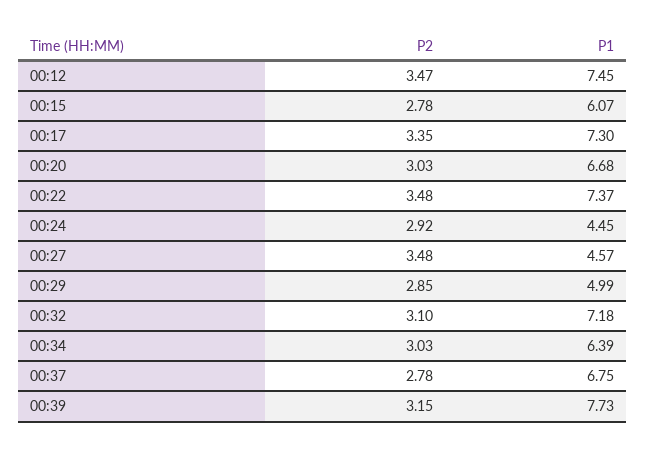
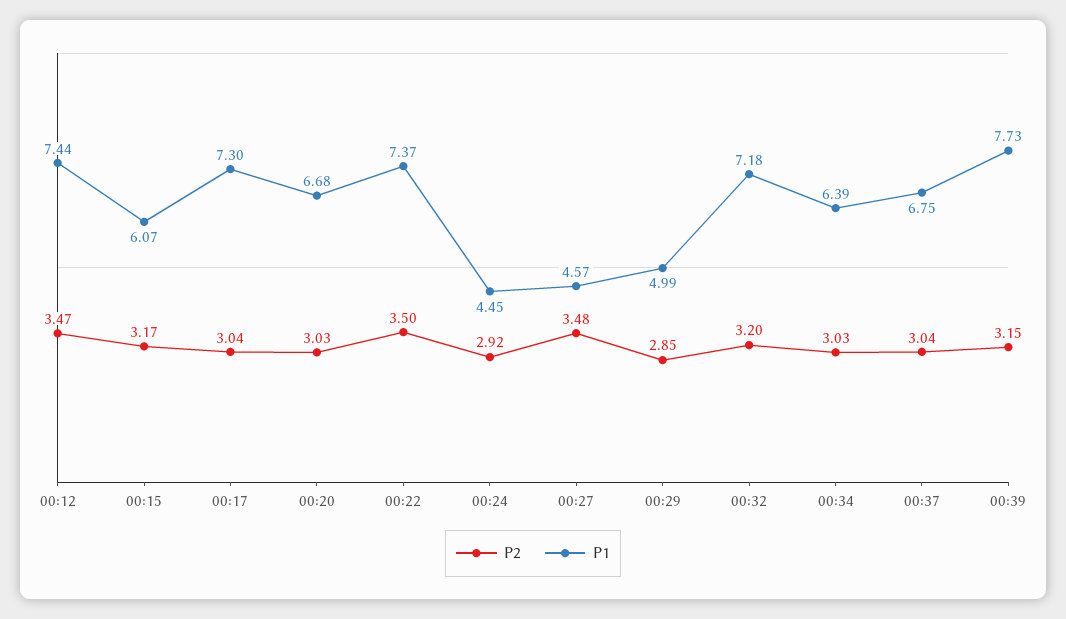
  {
    "P2": {
      "00:12": 3.47,
-     "00:15": 2.78,
+     "00:15": 3.17,
-     "00:17": 3.35,
+     "00:17": 3.04,
      "00:20": 3.03,
-     "00:22": 3.48,
+     "00:22": 3.5,
      "00:24": 2.92,
      "00:27": 3.48,
      "00:29": 2.85,
-     "00:32": 3.1,
+     "00:32": 3.2,
      "00:34": 3.03,
-     "00:37": 2.78,
+     "00:37": 3.04,
      "00:39": 3.15
    },
    "P1": {
-     "00:12": 7.45,
+     "00:12": 7.44,
      "00:15": 6.07,
      "00:17": 7.3,
      "00:20": 6.68,
      "00:22": 7.37,
      "00:24": 4.45,
      "00:27": 4.57,
      "00:29": 4.99,
      "00:32": 7.18,
      "00:34": 6.39,
      "00:37": 6.75,
      "00:39": 7.73
    }
  }

